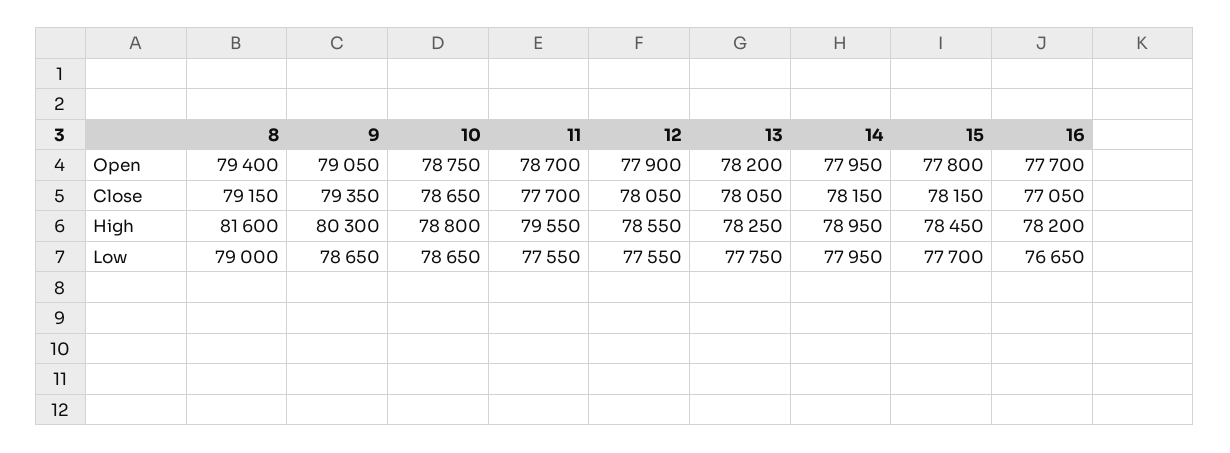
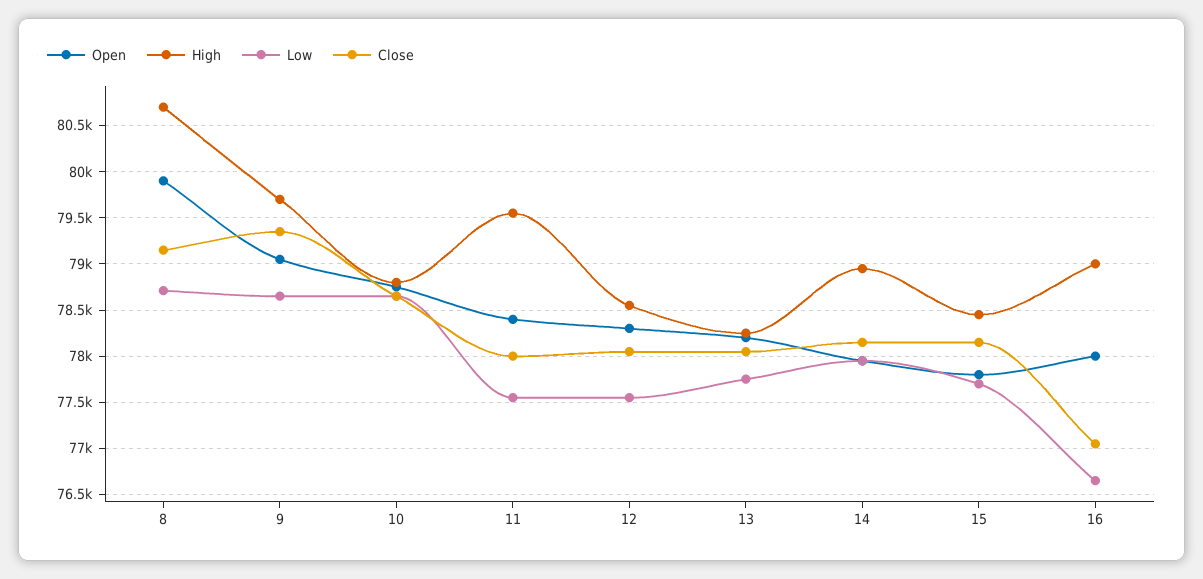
  {
    "Open": {
-     "8": 79400,
+     "8": 79900,
      "9": 79050,
      "10": 78750,
-     "11": 78700,
+     "11": 78400,
-     "12": 77900,
+     "12": 78300,
      "13": 78200,
      "14": 77950,
      "15": 77800,
-     "16": 77700
+     "16": 78000
    },
    "Close": {
      "8": 79150,
      "9": 79350,
      "10": 78650,
-     "11": 77700,
+     "11": 78000,
      "12": 78050,
      "13": 78050,
      "14": 78150,
      "15": 78150,
      "16": 77050
    },
    "High": {
-     "8": 81600,
+     "8": 80700,
-     "9": 80300,
+     "9": 79700,
      "10": 78800,
      "11": 79550,
      "12": 78550,
      "13": 78250,
      "14": 78950,
      "15": 78450,
-     "16": 78200
+     "16": 79000
    },
    "Low": {
-     "8": 79000,
+     "8": 78700,
      "9": 78650,
      "10": 78650,
      "11": 77550,
      "12": 77550,
      "13": 77750,
      "14": 77950,
      "15": 77700,
      "16": 76650
    }
  }

